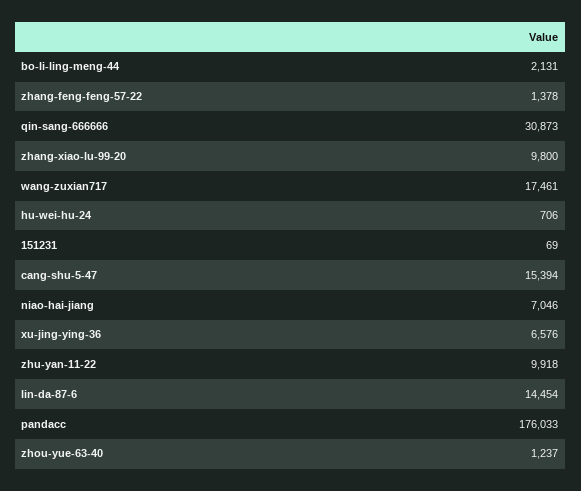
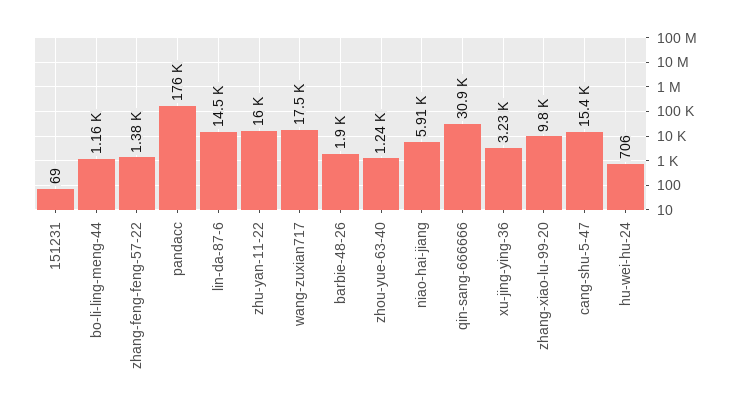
  {
-   "bo-li-ling-meng-44": 2131,
+   "bo-li-ling-meng-44": 1160,
    "zhang-feng-feng-57-22": 1378,
    "qin-sang-666666": 30873,
    "zhang-xiao-lu-99-20": 9800,
    "wang-zuxian717": 17461,
    "hu-wei-hu-24": 706,
    "151231": 69,
    "cang-shu-5-47": 15394,
-   "niao-hai-jiang": 7046,
+   "niao-hai-jiang": 5910,
-   "xu-jing-ying-36": 6576,
+   "xu-jing-ying-36": 3230,
-   "zhu-yan-11-22": 9918,
+   "zhu-yan-11-22": 16000,
    "lin-da-87-6": 14454,
    "pandacc": 176033,
-   "zhou-yue-63-40": 1237
+   "zhou-yue-63-40": 1237,
+   "barbie-48-26": 1900
  }

